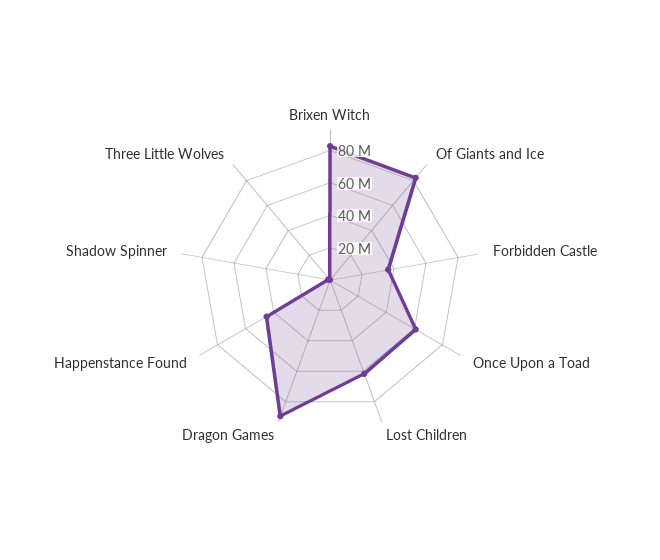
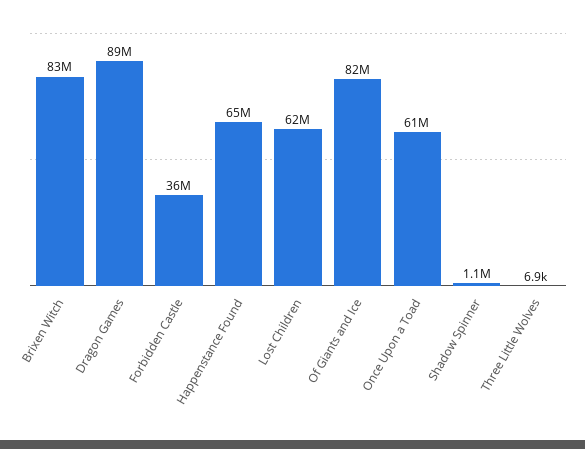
  {
    "Brixen Witch": 83000000,
    "Of Giants and Ice": 82000000,
    "Forbidden Castle": 36000000,
    "Once Upon a Toad": 61000000,
    "Lost Children": 62000000,
    "Dragon Games": 89000000,
-   "Happenstance Found": 45000000,
+   "Happenstance Found": 65000000,
    "Shadow Spinner": 1100000,
    "Three Little Wolves": 6900
  }

